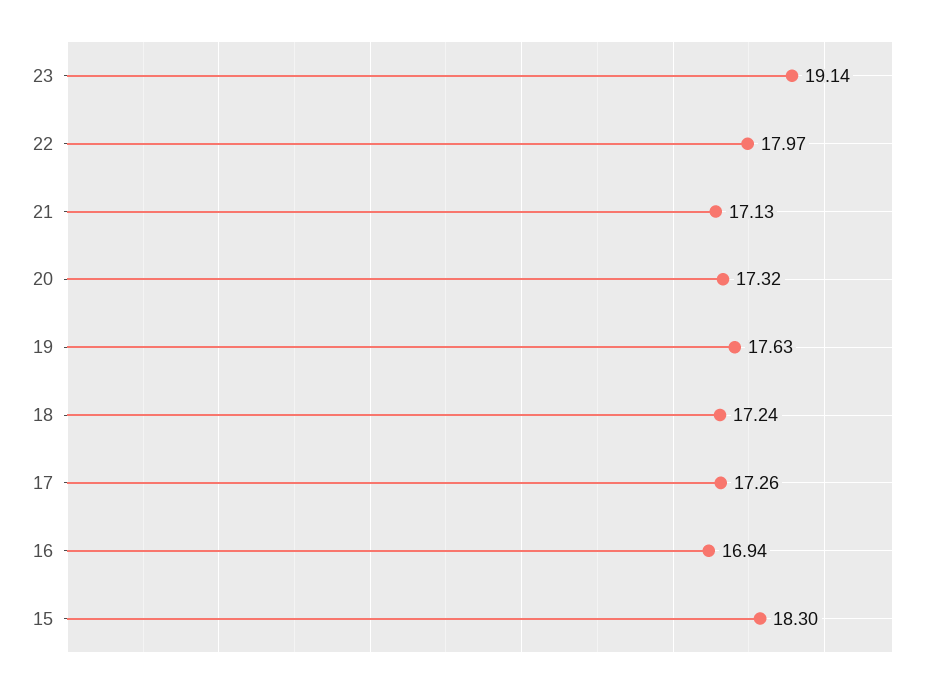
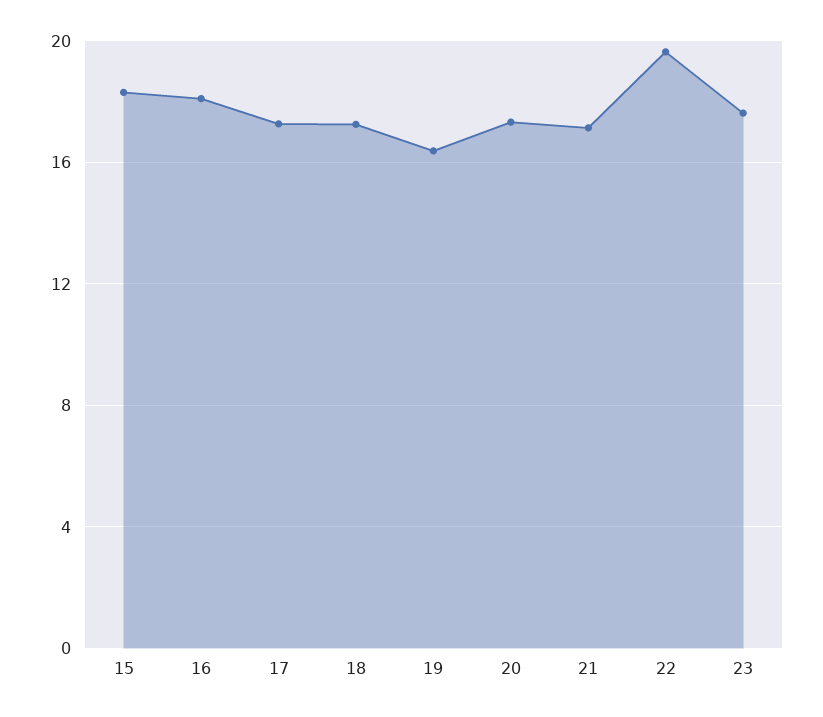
  {
-   "23": 19.14,
+   "23": 17.5,
-   "22": 17.97,
+   "22": 19.5,
    "21": 17.13,
    "20": 17.32,
-   "19": 17.63,
+   "19": 16.5,
    "18": 17.24,
    "17": 17.26,
-   "16": 16.94,
+   "16": 18,
    "15": 18.3
  }

